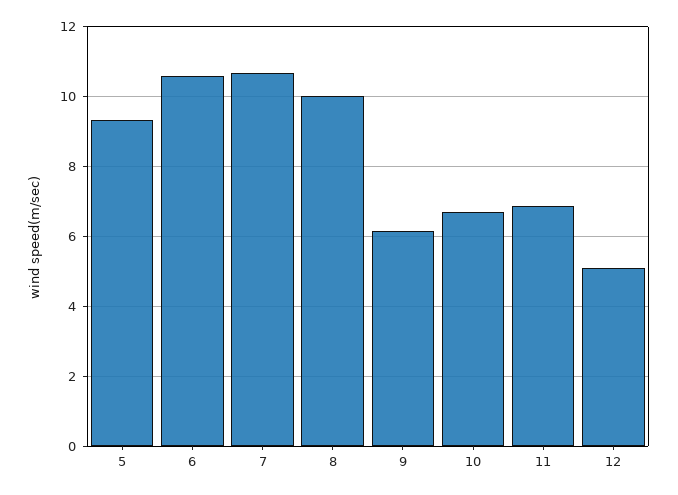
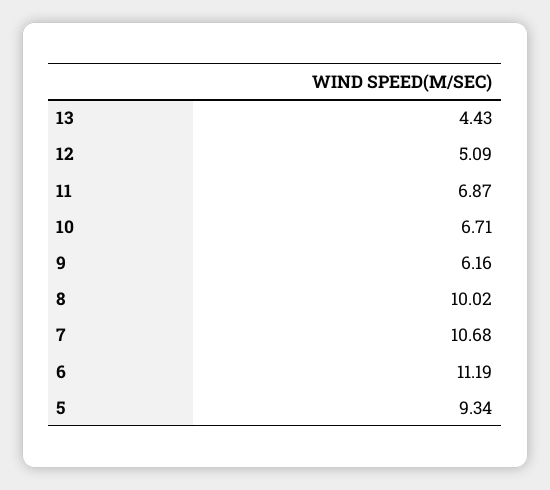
  {
    "5": 9.34,
-   "6": 10.6,
+   "6": 11.19,
    "7": 10.68,
    "8": 10.02,
    "9": 6.16,
    "10": 6.71,
    "11": 6.87,
-   "12": 5.09
+   "12": 5.09,
+   "13": 4.43
  }

